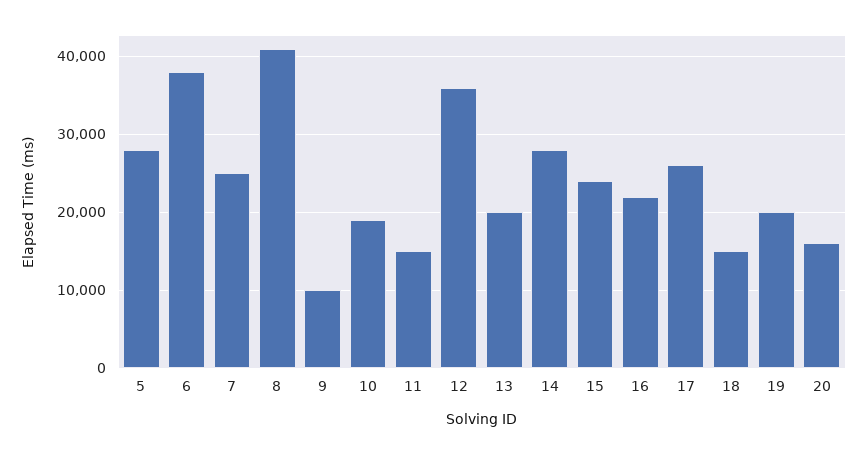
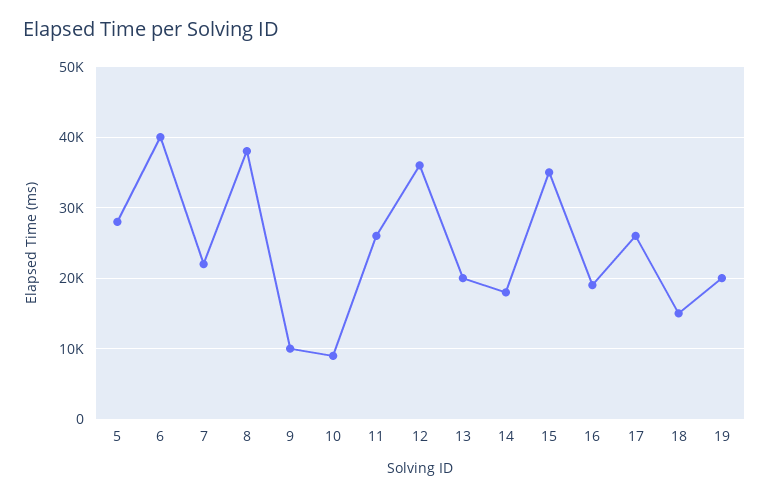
  {
    "5": 28000,
-   "6": 38000,
+   "6": 40000,
-   "7": 25000,
+   "7": 22000,
-   "8": 41000,
+   "8": 38000,
    "9": 10000,
-   "10": 19000,
+   "10": 9000,
-   "11": 15000,
+   "11": 26000,
    "12": 36000,
    "13": 20000,
-   "14": 28000,
+   "14": 18000,
-   "15": 24000,
+   "15": 35000,
-   "16": 22000,
+   "16": 19000,
    "17": 26000,
    "18": 15000,
-   "19": 20000,
+   "19": 20000
-   "20": 16000
  }

